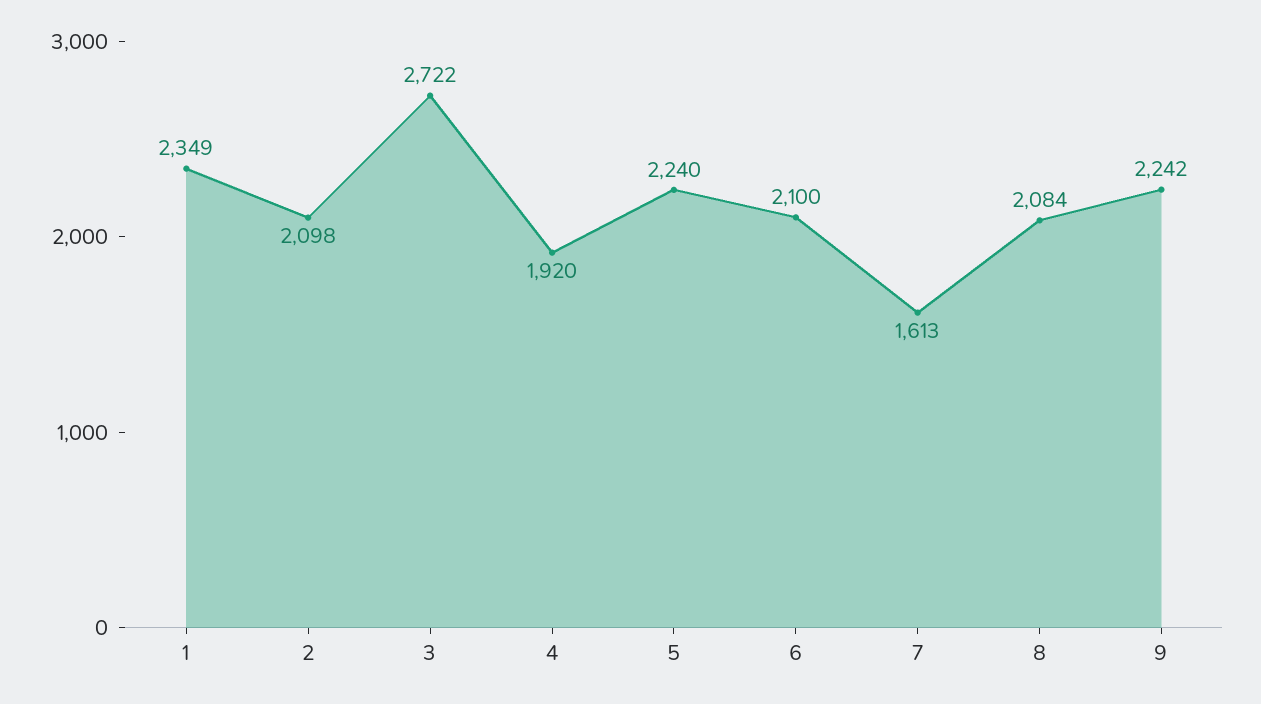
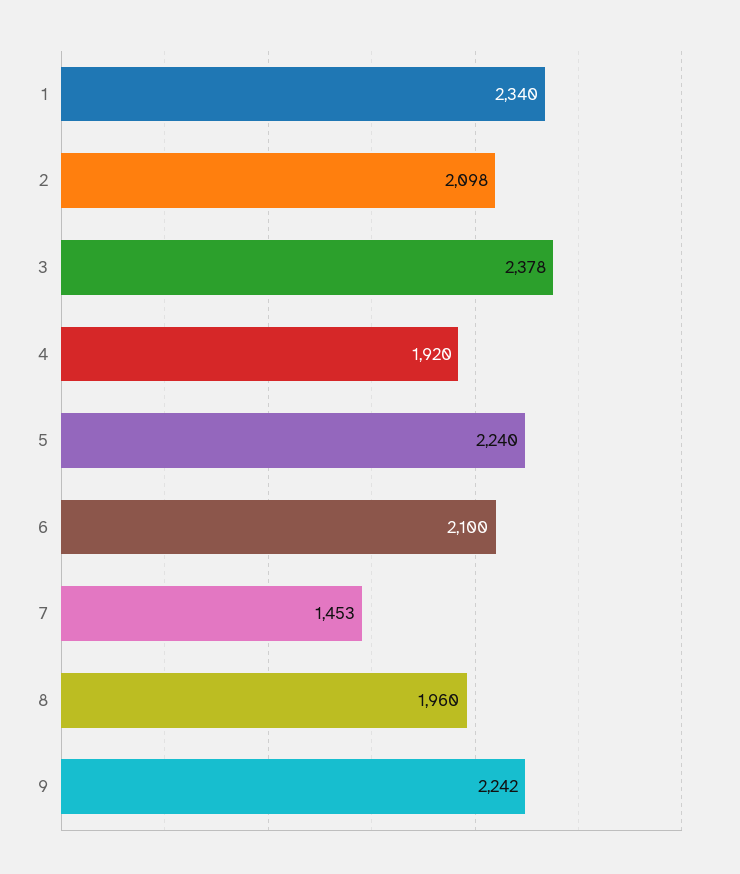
  {
-   "1": 2349,
+   "1": 2340,
    "2": 2098,
-   "3": 2722,
+   "3": 2378,
    "4": 1920,
    "5": 2240,
    "6": 2100,
-   "7": 1613,
+   "7": 1453,
-   "8": 2084,
+   "8": 1960,
    "9": 2242
  }

